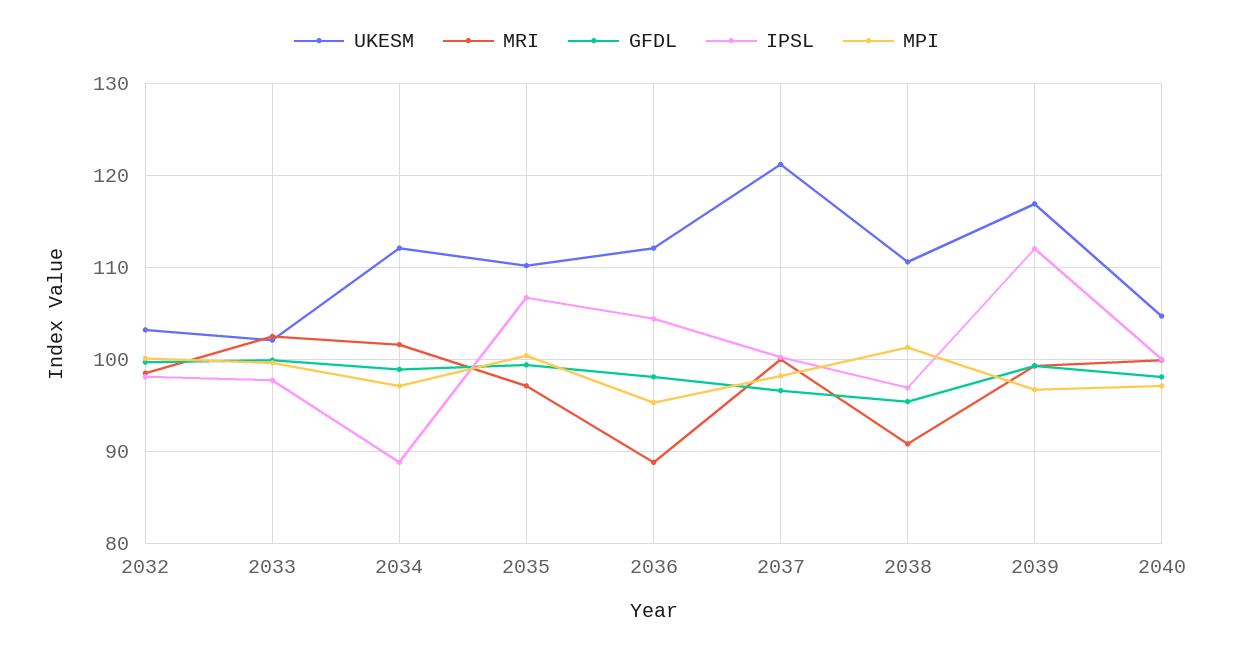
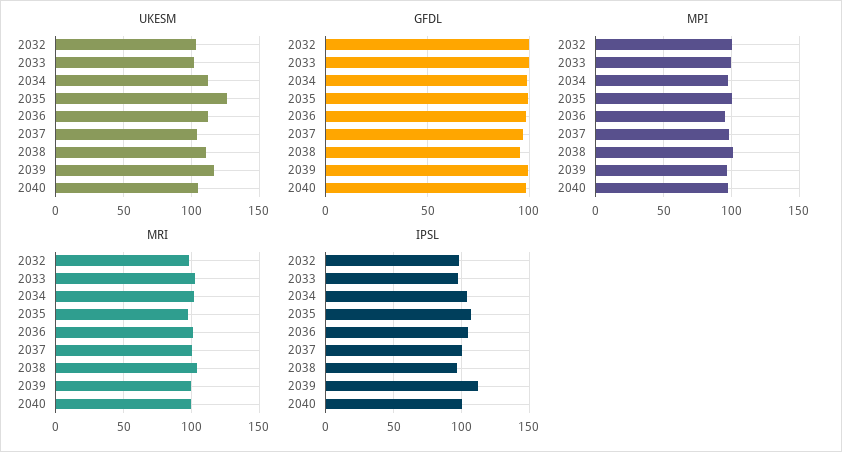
  {
    "UKESM": {
      "2032": 103,
      "2033": 102,
      "2034": 112,
-     "2035": 110,
+     "2035": 125,
      "2036": 112,
-     "2037": 121,
+     "2037": 105,
      "2038": 111,
      "2039": 117,
      "2040": 105
    },
    "MRI": {
      "2032": 99,
      "2033": 103,
      "2034": 102,
      "2035": 97,
-     "2036": 89,
+     "2036": 100,
      "2037": 100,
-     "2038": 91,
+     "2038": 105,
      "2039": 99,
      "2040": 100
    },
    "GFDL": {
      "2032": 100,
      "2033": 100,
      "2034": 99,
      "2035": 99,
      "2036": 98,
      "2037": 97,
      "2038": 95,
      "2039": 99,
      "2040": 98
    },
    "IPSL": {
      "2032": 98,
      "2033": 98,
-     "2034": 89,
+     "2034": 105,
      "2035": 107,
      "2036": 104,
      "2037": 100,
      "2038": 97,
      "2039": 112,
      "2040": 100
    },
    "MPI": {
      "2032": 100,
      "2033": 100,
      "2034": 97,
      "2035": 100,
      "2036": 95,
      "2037": 98,
      "2038": 101,
      "2039": 97,
      "2040": 97
    }
  }

